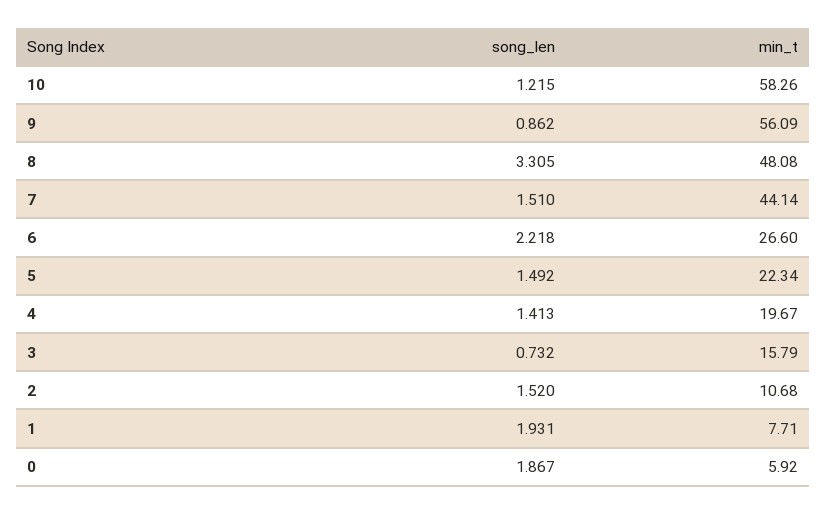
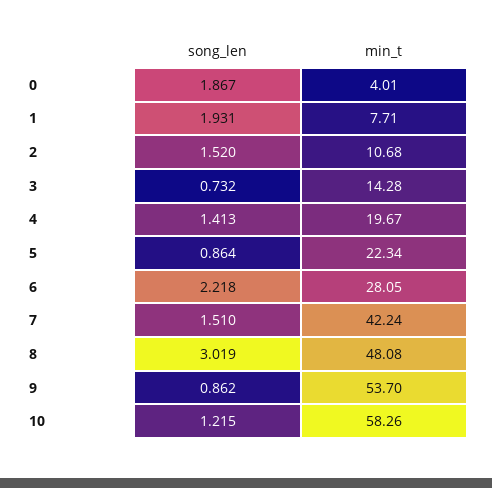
  {
    "song_len": {
      "10": 1.215,
      "9": 0.862,
-     "8": 3.305,
+     "8": 3.019,
      "7": 1.51,
      "6": 2.218,
-     "5": 1.492,
+     "5": 0.864,
      "4": 1.413,
      "3": 0.732,
      "2": 1.52,
      "1": 1.931,
      "0": 1.867
    },
    "min_t": {
      "10": 58.26,
-     "9": 56.09,
+     "9": 53.7,
      "8": 48.08,
-     "7": 44.14,
+     "7": 42.24,
-     "6": 26.6,
+     "6": 28.05,
      "5": 22.34,
      "4": 19.67,
-     "3": 15.79,
+     "3": 14.28,
      "2": 10.68,
      "1": 7.71,
-     "0": 5.92
+     "0": 4.01
    }
  }

